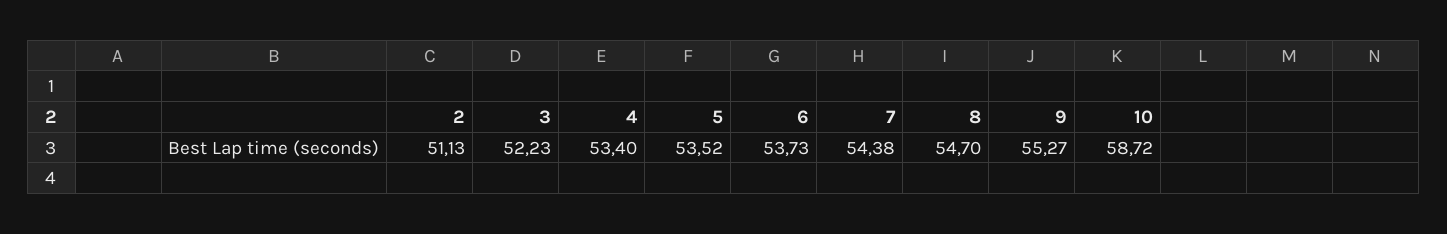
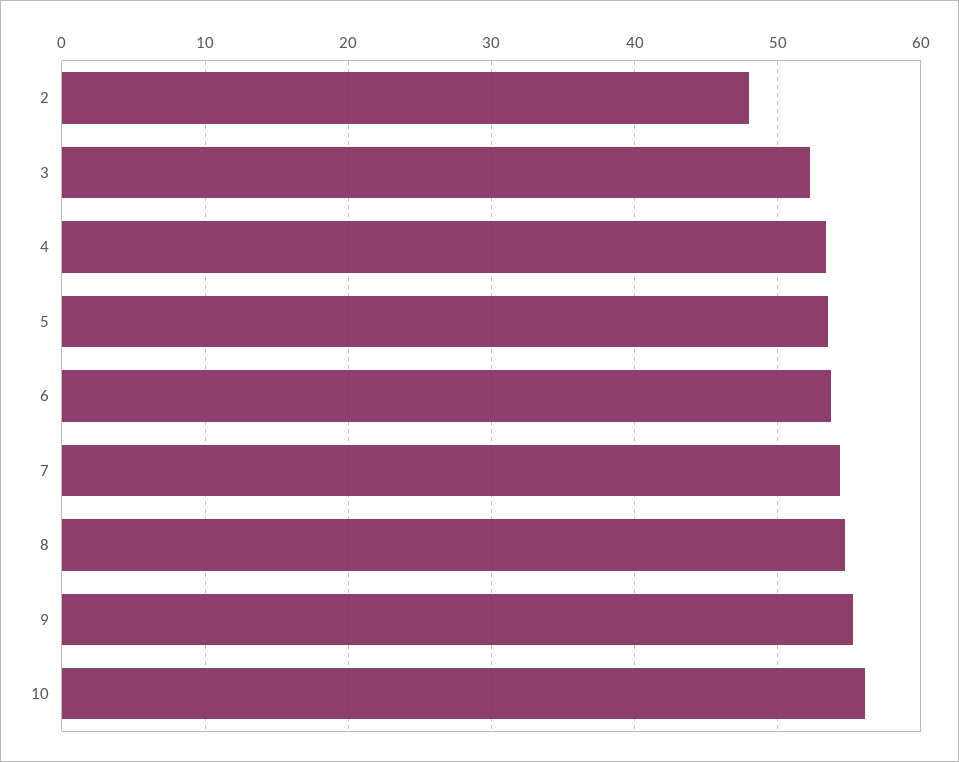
  {
-   "2": 51.13,
+   "2": 48,
    "3": 52.23,
    "4": 53.4,
    "5": 53.52,
    "6": 53.73,
    "7": 54.38,
    "8": 54.7,
    "9": 55.27,
-   "10": 58.72
+   "10": 56
  }

